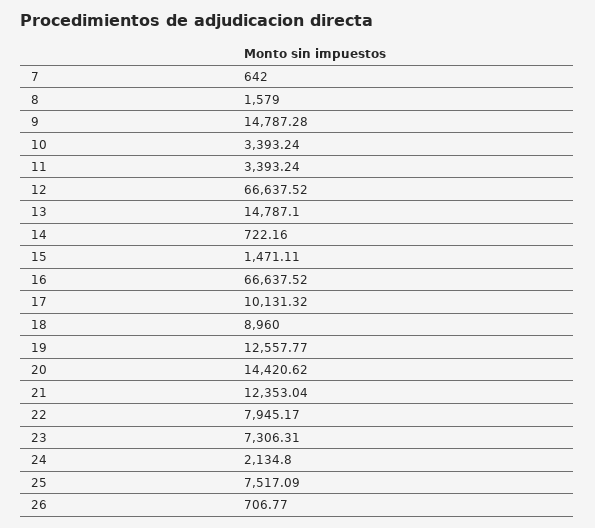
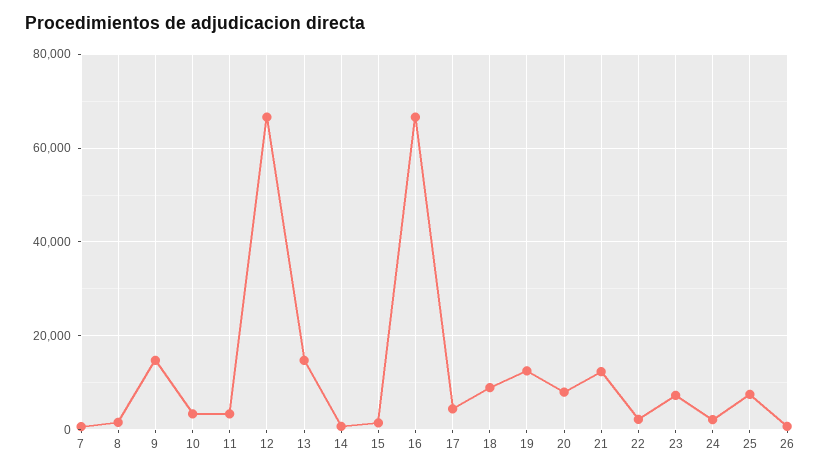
  {
    "7": 642,
    "8": 1579,
    "9": 14787.28,
    "10": 3393.24,
    "11": 3393.24,
    "12": 66637.52,
    "13": 14787.1,
    "14": 722.16,
    "15": 1471.11,
    "16": 66637.52,
-   "17": 10131.32,
+   "17": 4000,
    "18": 8960,
    "19": 12557.77,
-   "20": 14420.62,
+   "20": 8000,
    "21": 12353.04,
-   "22": 7945.17,
+   "22": 2000,
    "23": 7306.31,
    "24": 2134.8,
    "25": 7517.09,
    "26": 706.77
  }

